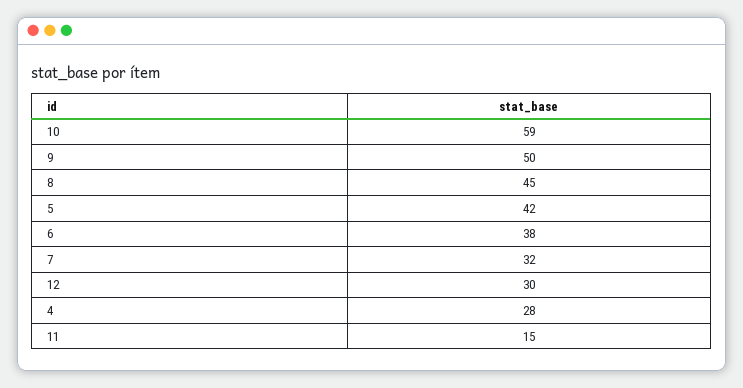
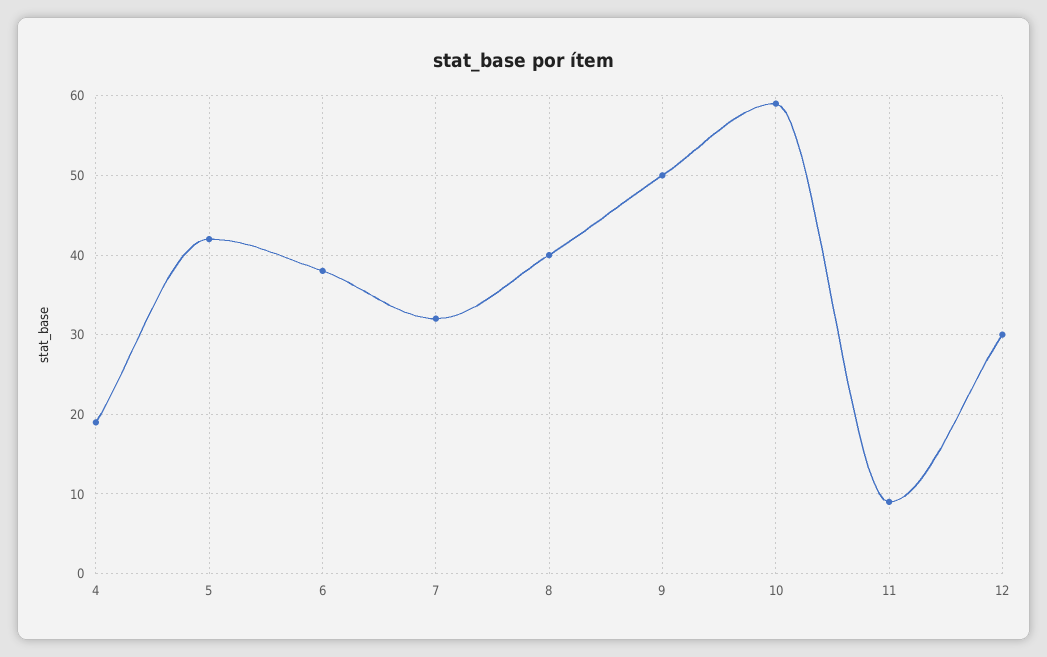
  {
    "10": 59,
    "9": 50,
-   "8": 45,
+   "8": 40,
    "5": 42,
    "6": 38,
    "7": 32,
    "12": 30,
-   "4": 28,
+   "4": 19,
-   "11": 15
+   "11": 9
  }

